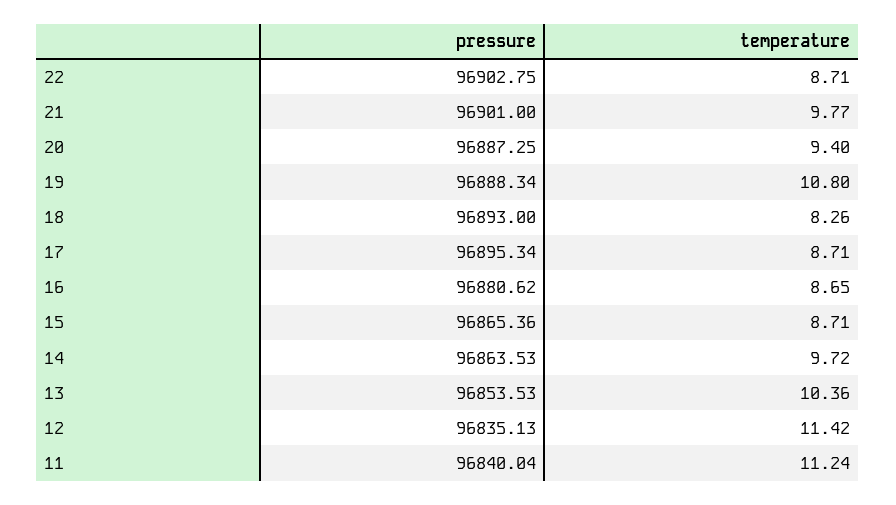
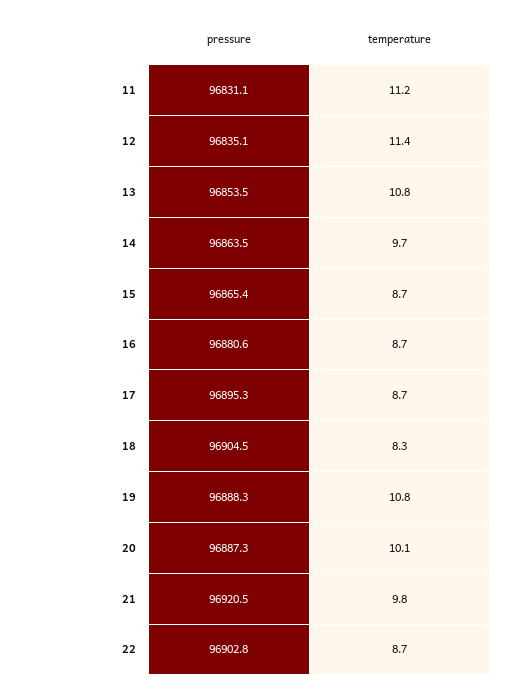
  {
    "pressure": {
      "22": 96902.75,
-     "21": 96901,
+     "21": 96920.5,
      "20": 96887.25,
      "19": 96888.34,
-     "18": 96893,
+     "18": 96904.5,
      "17": 96895.34,
      "16": 96880.62,
      "15": 96865.36,
      "14": 96863.53,
      "13": 96853.53,
      "12": 96835.13,
-     "11": 96840.04
+     "11": 96831.1
    },
    "temperature": {
      "22": 8.71,
      "21": 9.77,
-     "20": 9.4,
+     "20": 10.1,
      "19": 10.8,
      "18": 8.26,
      "17": 8.71,
      "16": 8.65,
      "15": 8.71,
      "14": 9.72,
-     "13": 10.36,
+     "13": 10.8,
      "12": 11.42,
      "11": 11.24
    }
  }

